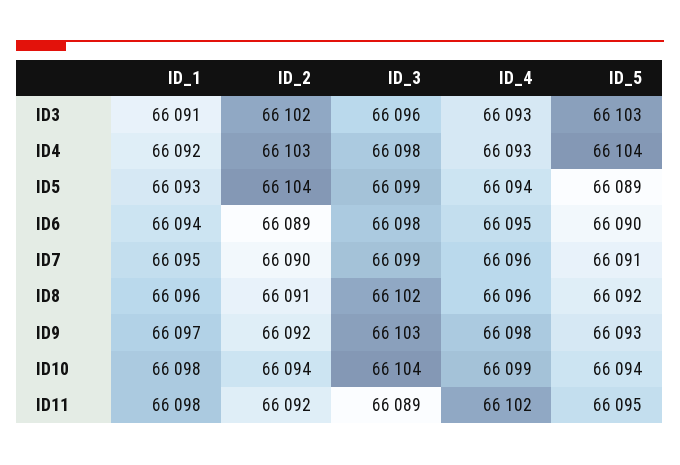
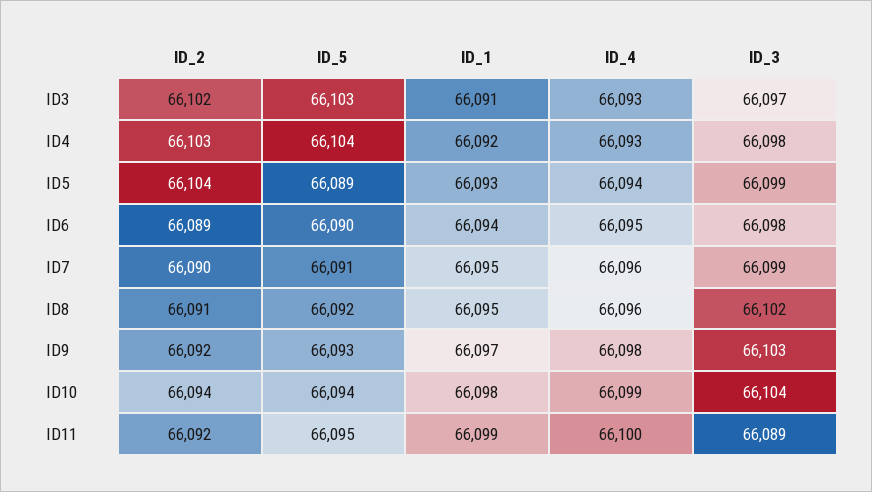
  {
    "ID_1": {
      "ID3": 66091,
      "ID4": 66092,
      "ID5": 66093,
      "ID6": 66094,
      "ID7": 66095,
-     "ID8": 66096,
+     "ID8": 66095,
      "ID9": 66097,
      "ID10": 66098,
-     "ID11": 66098
+     "ID11": 66099
    },
    "ID_2": {
      "ID3": 66102,
      "ID4": 66103,
      "ID5": 66104,
      "ID6": 66089,
      "ID7": 66090,
      "ID8": 66091,
      "ID9": 66092,
      "ID10": 66094,
      "ID11": 66092
    },
    "ID_3": {
-     "ID3": 66096,
+     "ID3": 66097,
      "ID4": 66098,
      "ID5": 66099,
      "ID6": 66098,
      "ID7": 66099,
      "ID8": 66102,
      "ID9": 66103,
      "ID10": 66104,
      "ID11": 66089
    },
    "ID_4": {
      "ID3": 66093,
      "ID4": 66093,
      "ID5": 66094,
      "ID6": 66095,
      "ID7": 66096,
      "ID8": 66096,
      "ID9": 66098,
      "ID10": 66099,
-     "ID11": 66102
+     "ID11": 66100
    },
    "ID_5": {
      "ID3": 66103,
      "ID4": 66104,
      "ID5": 66089,
      "ID6": 66090,
      "ID7": 66091,
      "ID8": 66092,
      "ID9": 66093,
      "ID10": 66094,
      "ID11": 66095
    }
  }

